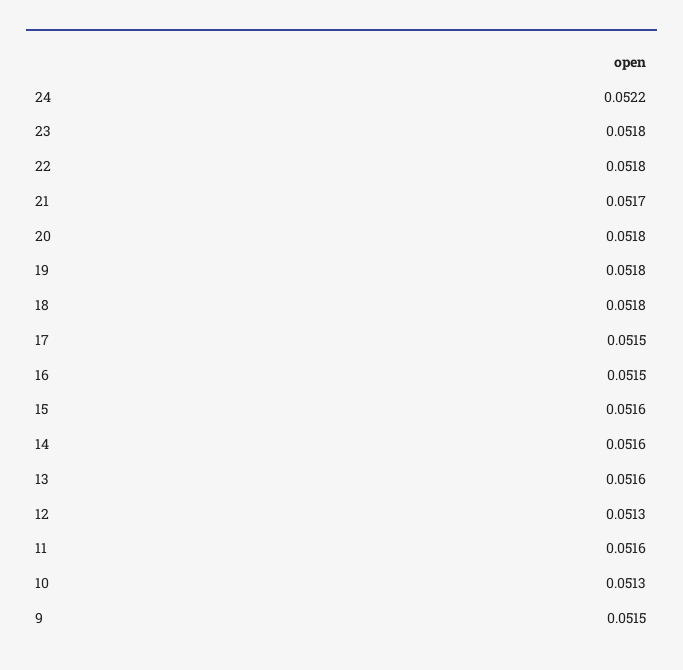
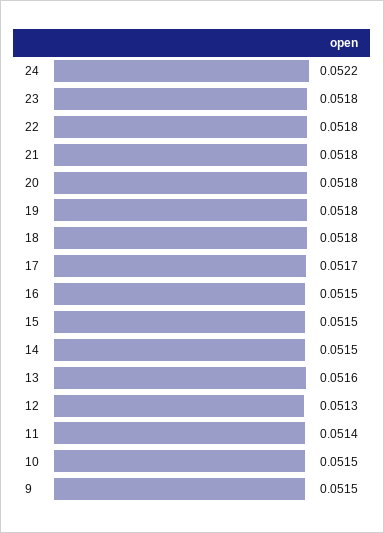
  {
    "24": 0.0522,
    "23": 0.0518,
    "22": 0.0518,
-   "21": 0.0517,
+   "21": 0.0518,
    "20": 0.0518,
    "19": 0.0518,
    "18": 0.0518,
-   "17": 0.0515,
+   "17": 0.0517,
    "16": 0.0515,
-   "15": 0.0516,
+   "15": 0.0515,
-   "14": 0.0516,
+   "14": 0.0515,
    "13": 0.0516,
    "12": 0.0513,
-   "11": 0.0516,
+   "11": 0.0514,
-   "10": 0.0513,
+   "10": 0.0515,
    "9": 0.0515
  }

